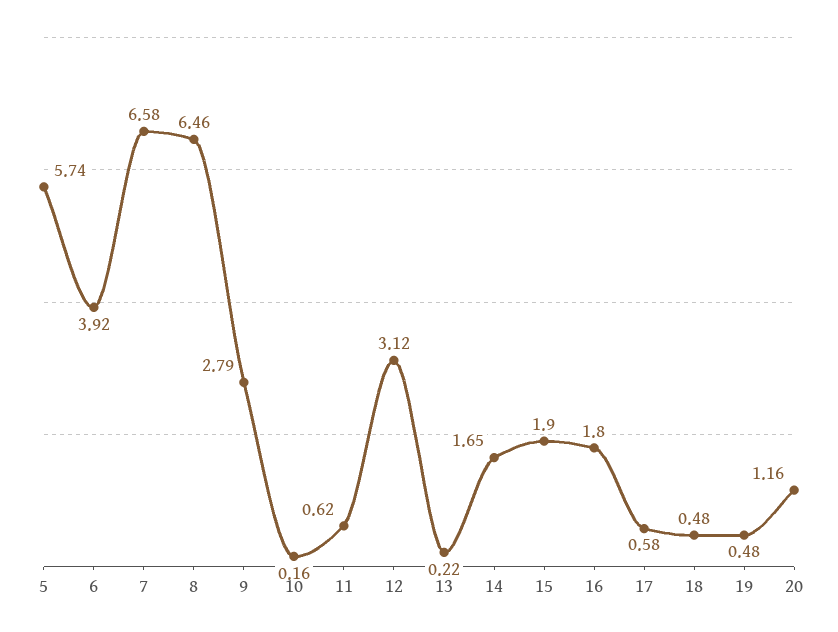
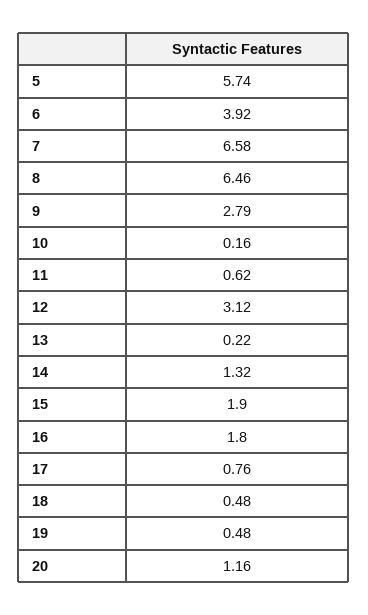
  {
    "5": 5.74,
    "6": 3.92,
    "7": 6.58,
    "8": 6.46,
    "9": 2.79,
    "10": 0.16,
    "11": 0.62,
    "12": 3.12,
    "13": 0.22,
-   "14": 1.65,
+   "14": 1.32,
    "15": 1.9,
    "16": 1.8,
-   "17": 0.58,
+   "17": 0.76,
    "18": 0.48,
    "19": 0.48,
    "20": 1.16
  }

